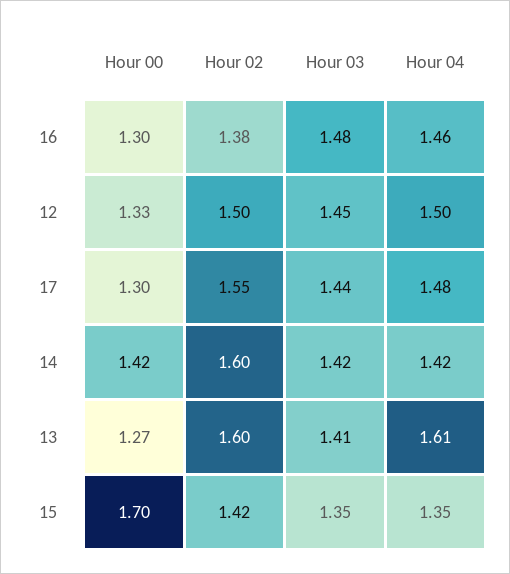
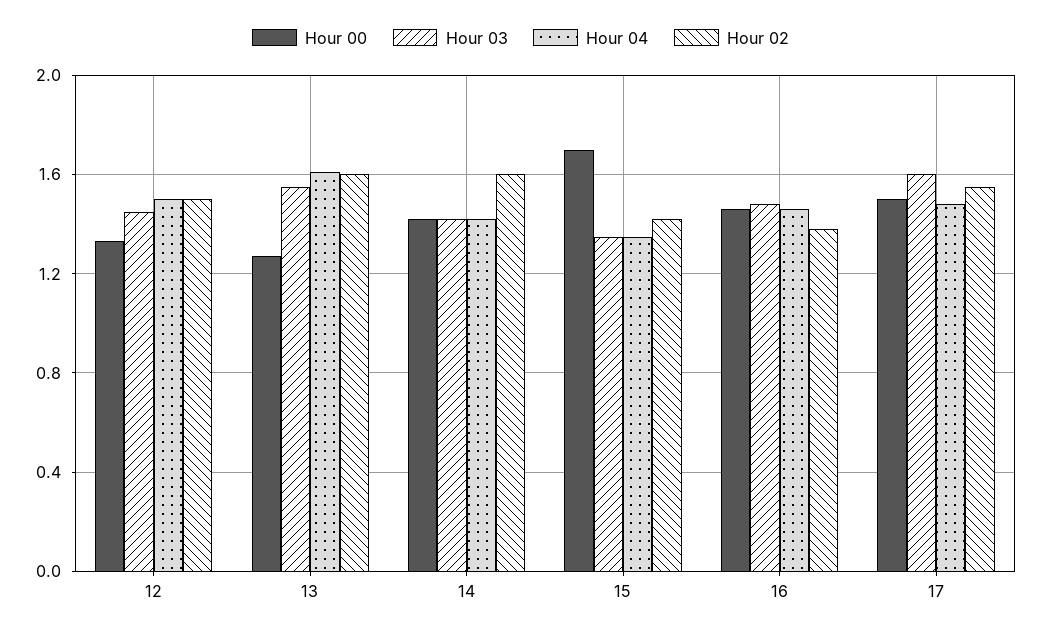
  {
    "Hour 00": {
-     "16": 1.3,
+     "16": 1.45,
      "12": 1.33,
-     "17": 1.3,
+     "17": 1.5,
      "14": 1.42,
      "13": 1.27,
      "15": 1.7
    },
    "Hour 02": {
      "16": 1.38,
      "12": 1.5,
      "17": 1.55,
      "14": 1.6,
      "13": 1.6,
      "15": 1.42
    },
    "Hour 03": {
      "16": 1.48,
      "12": 1.45,
-     "17": 1.44,
+     "17": 1.6,
      "14": 1.42,
-     "13": 1.41,
+     "13": 1.55,
      "15": 1.35
    },
    "Hour 04": {
      "16": 1.46,
      "12": 1.5,
      "17": 1.48,
      "14": 1.42,
      "13": 1.61,
      "15": 1.35
    }
  }

